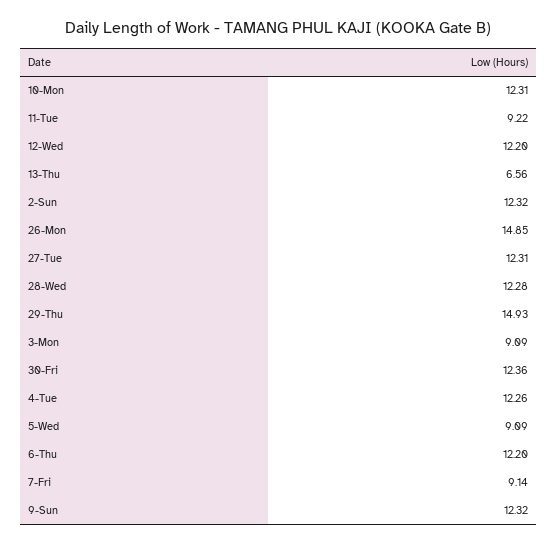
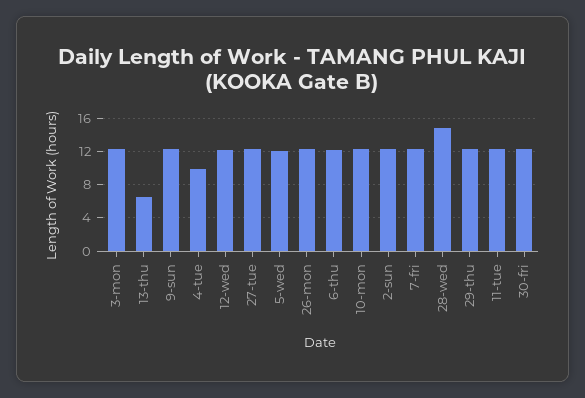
  {
    "10-Mon": 12.31,
-   "11-Tue": 9.22,
+   "11-Tue": 12,
    "12-Wed": 12.2,
    "13-Thu": 6.56,
    "2-Sun": 12.32,
-   "26-Mon": 14.85,
+   "26-Mon": 12,
    "27-Tue": 12.31,
-   "28-Wed": 12.28,
+   "28-Wed": 15,
-   "29-Thu": 14.93,
+   "29-Thu": 12,
-   "3-Mon": 9.09,
+   "3-Mon": 12,
    "30-Fri": 12.36,
-   "4-Tue": 12.26,
+   "4-Tue": 10,
-   "5-Wed": 9.09,
+   "5-Wed": 12,
    "6-Thu": 12.2,
-   "7-Fri": 9.14,
+   "7-Fri": 12,
    "9-Sun": 12.32
  }

